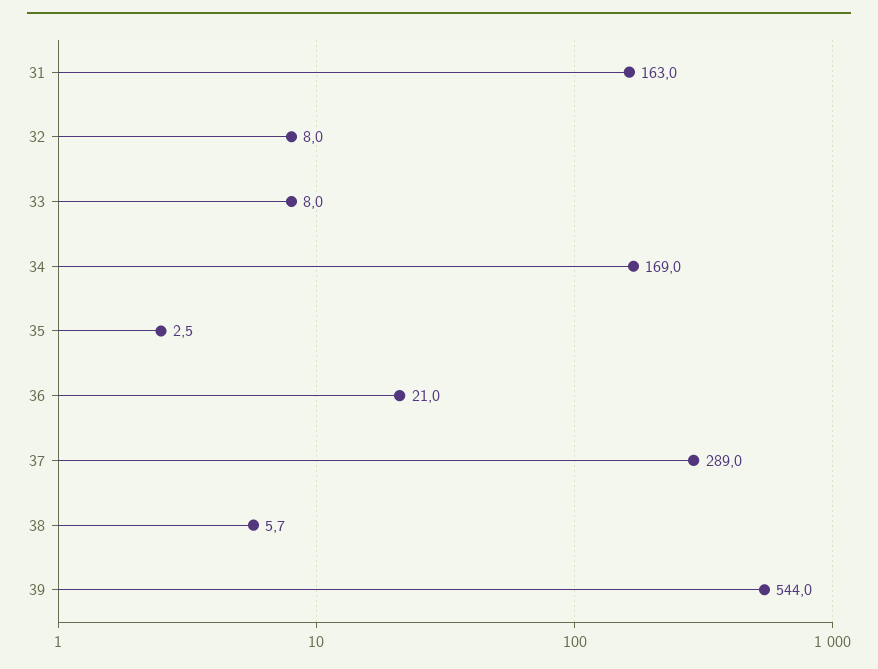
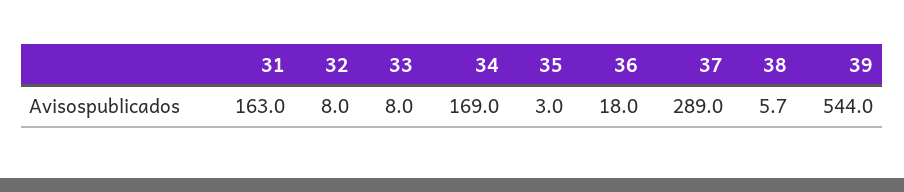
  {
    "31": 163,
    "32": 8,
    "33": 8,
    "34": 169,
-   "35": 2.5,
+   "35": 3,
-   "36": 21,
+   "36": 18,
    "37": 289,
    "38": 5.7,
    "39": 544
  }

